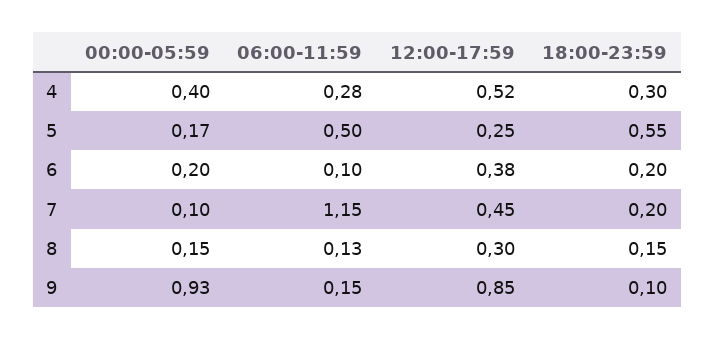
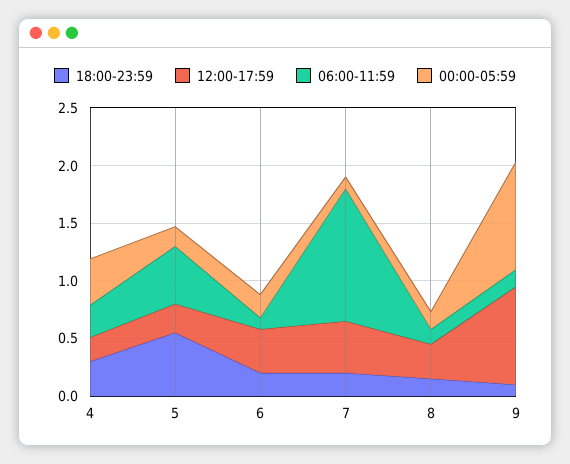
  {
    "00:00-05:59": {
      "4": 0.4,
      "5": 0.17,
      "6": 0.2,
      "7": 0.1,
      "8": 0.15,
      "9": 0.93
    },
    "06:00-11:59": {
      "4": 0.28,
      "5": 0.5,
      "6": 0.1,
      "7": 1.15,
      "8": 0.13,
      "9": 0.15
    },
    "12:00-17:59": {
-     "4": 0.52,
+     "4": 0.2,
      "5": 0.25,
      "6": 0.38,
      "7": 0.45,
      "8": 0.3,
      "9": 0.85
    },
    "18:00-23:59": {
      "4": 0.3,
      "5": 0.55,
      "6": 0.2,
      "7": 0.2,
      "8": 0.15,
      "9": 0.1
    }
  }

